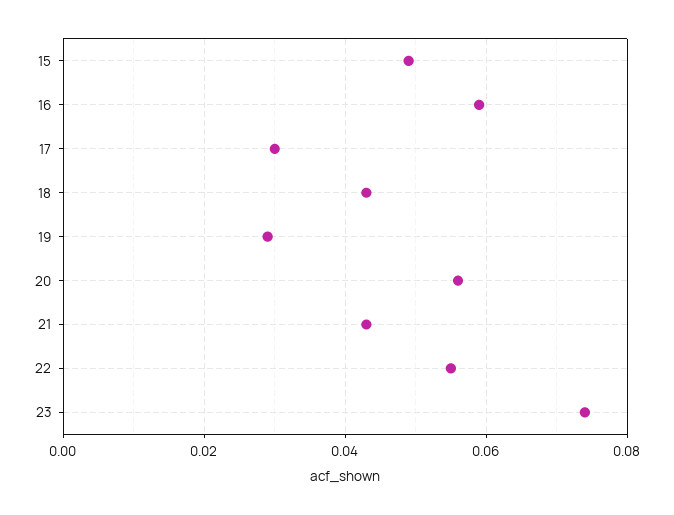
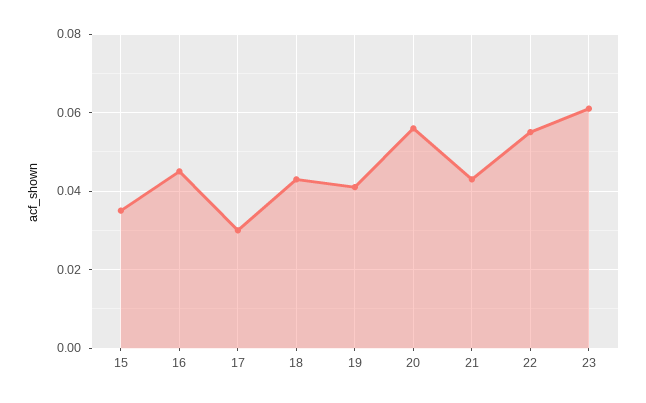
  {
-   "15": 0.05,
+   "15": 0.035,
-   "16": 0.06,
+   "16": 0.045,
    "17": 0.03,
    "18": 0.045,
-   "19": 0.03,
+   "19": 0.04,
    "20": 0.055,
    "21": 0.045,
    "22": 0.055,
-   "23": 0.075
+   "23": 0.06
  }

